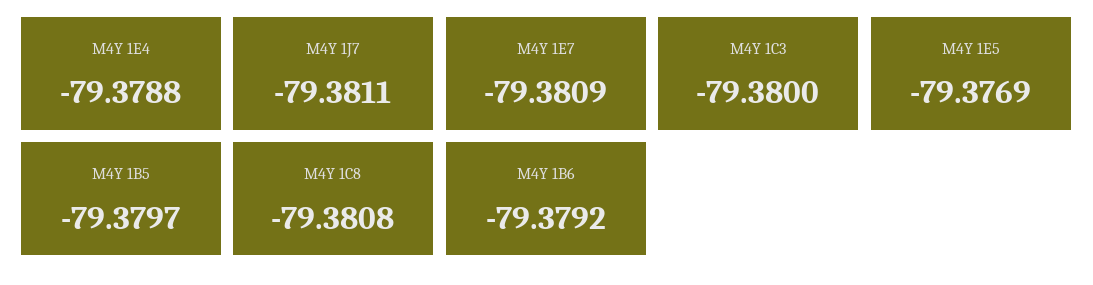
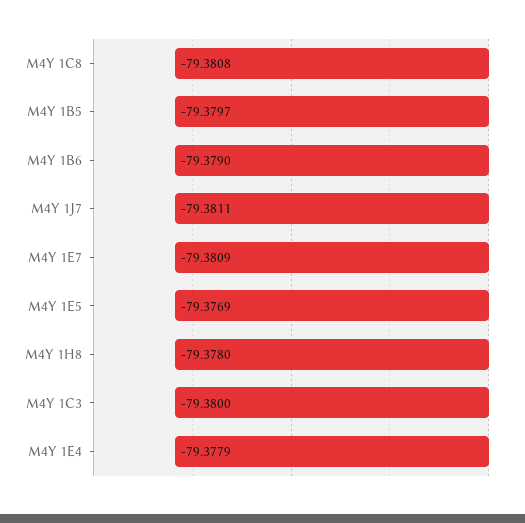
  {
-   "M4Y 1E4": -79.3788,
+   "M4Y 1E4": -79.3779,
    "M4Y 1J7": -79.3811,
    "M4Y 1E7": -79.3809,
    "M4Y 1C3": -79.38,
    "M4Y 1E5": -79.3769,
    "M4Y 1B5": -79.3797,
    "M4Y 1C8": -79.3808,
-   "M4Y 1B6": -79.3792
+   "M4Y 1B6": -79.379,
+   "M4Y 1H8": -79.378
  }

